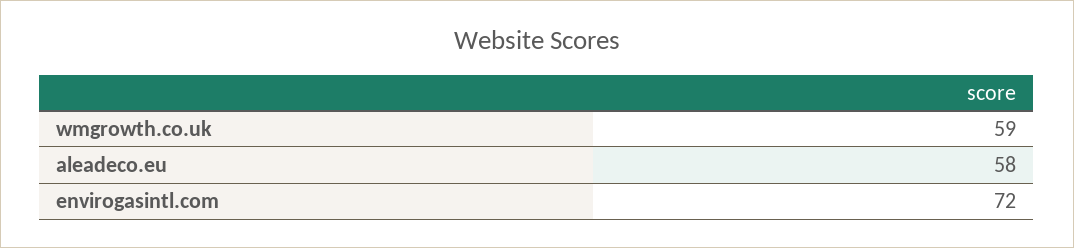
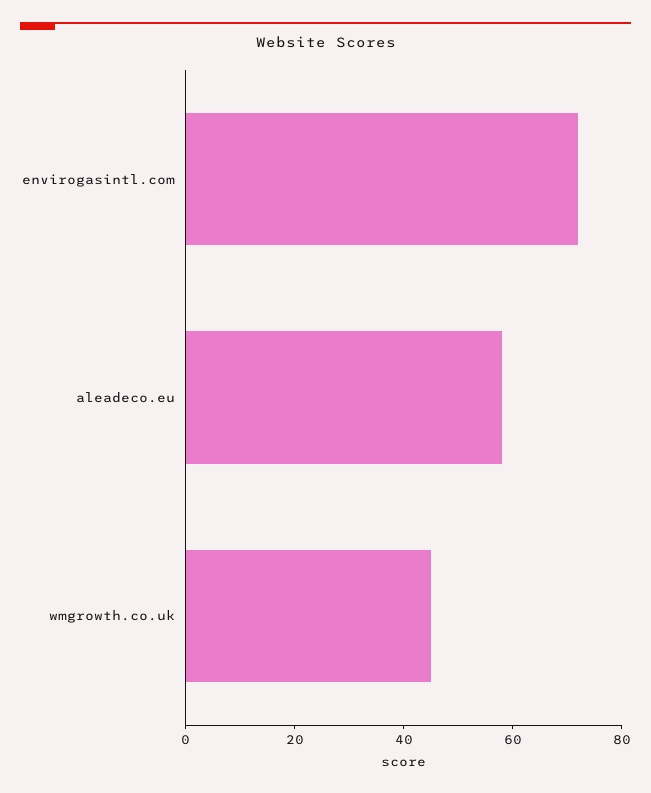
  {
-   "wmgrowth.co.uk": 59,
+   "wmgrowth.co.uk": 45,
    "aleadeco.eu": 58,
    "envirogasintl.com": 72
  }

